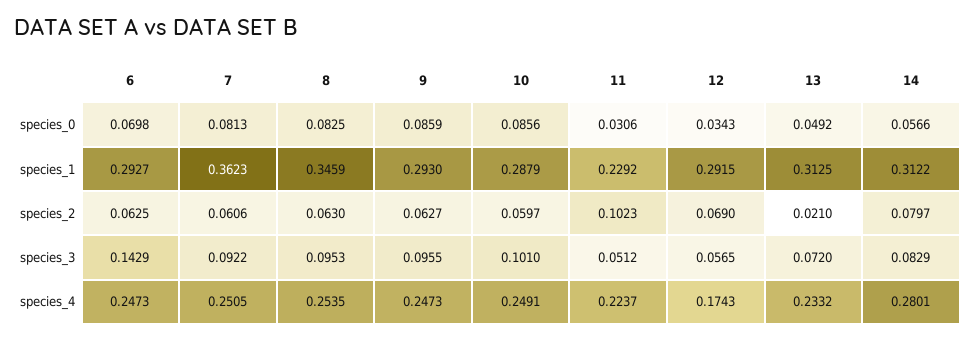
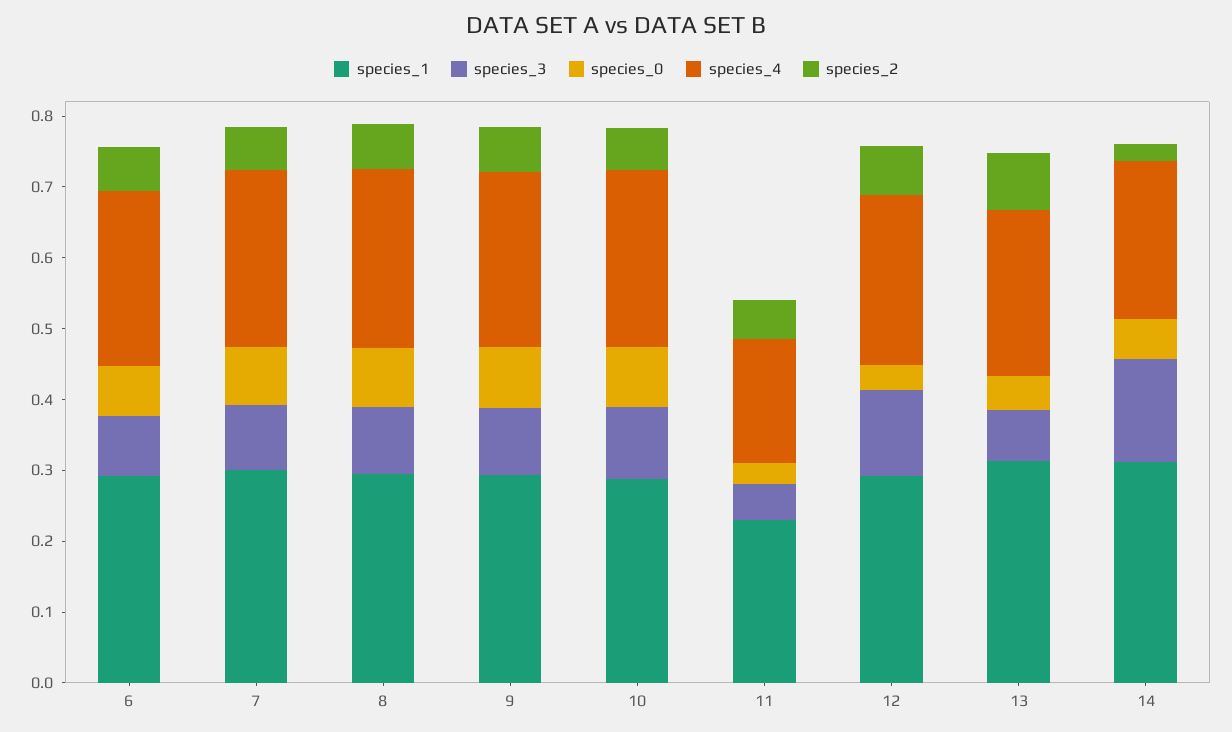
  {
    "species_0": {
      "6": 0.0698,
      "7": 0.0813,
      "8": 0.0825,
      "9": 0.0859,
      "10": 0.0856,
      "11": 0.0306,
      "12": 0.0343,
      "13": 0.0492,
      "14": 0.0566
    },
    "species_1": {
      "6": 0.2927,
-     "7": 0.3623,
+     "7": 0.3,
-     "8": 0.3459,
+     "8": 0.3,
      "9": 0.293,
      "10": 0.2879,
      "11": 0.2292,
      "12": 0.2915,
      "13": 0.3125,
      "14": 0.3122
    },
    "species_2": {
      "6": 0.0625,
      "7": 0.0606,
      "8": 0.063,
      "9": 0.0627,
      "10": 0.0597,
-     "11": 0.1023,
+     "11": 0.06,
      "12": 0.069,
-     "13": 0.021,
+     "13": 0.08,
-     "14": 0.0797
+     "14": 0.02
    },
    "species_3": {
-     "6": 0.1429,
+     "6": 0.08,
      "7": 0.0922,
      "8": 0.0953,
      "9": 0.0955,
      "10": 0.101,
      "11": 0.0512,
-     "12": 0.0565,
+     "12": 0.12,
      "13": 0.072,
-     "14": 0.0829
+     "14": 0.14
    },
    "species_4": {
      "6": 0.2473,
      "7": 0.2505,
      "8": 0.2535,
      "9": 0.2473,
      "10": 0.2491,
-     "11": 0.2237,
+     "11": 0.18,
-     "12": 0.1743,
+     "12": 0.24,
      "13": 0.2332,
-     "14": 0.2801
+     "14": 0.22
    }
  }

